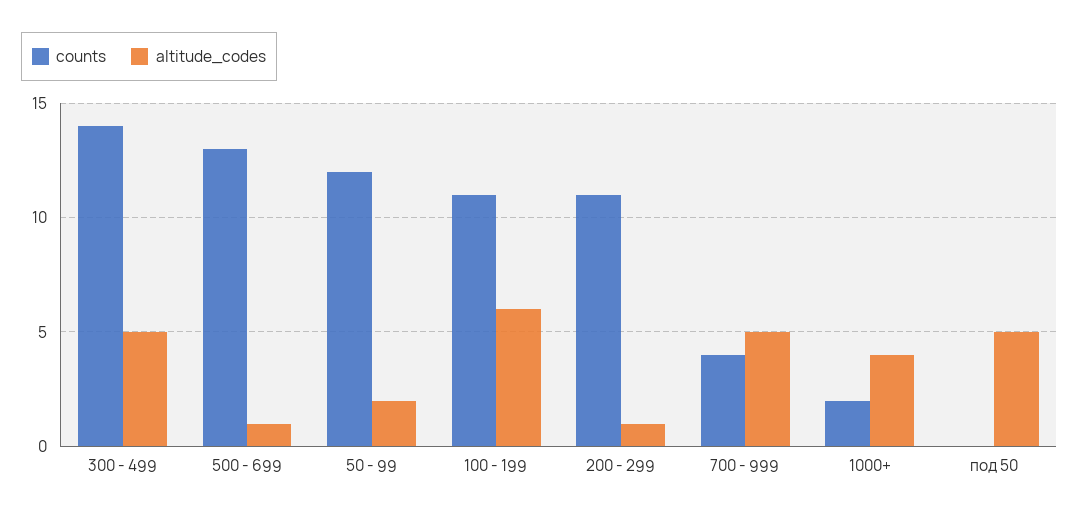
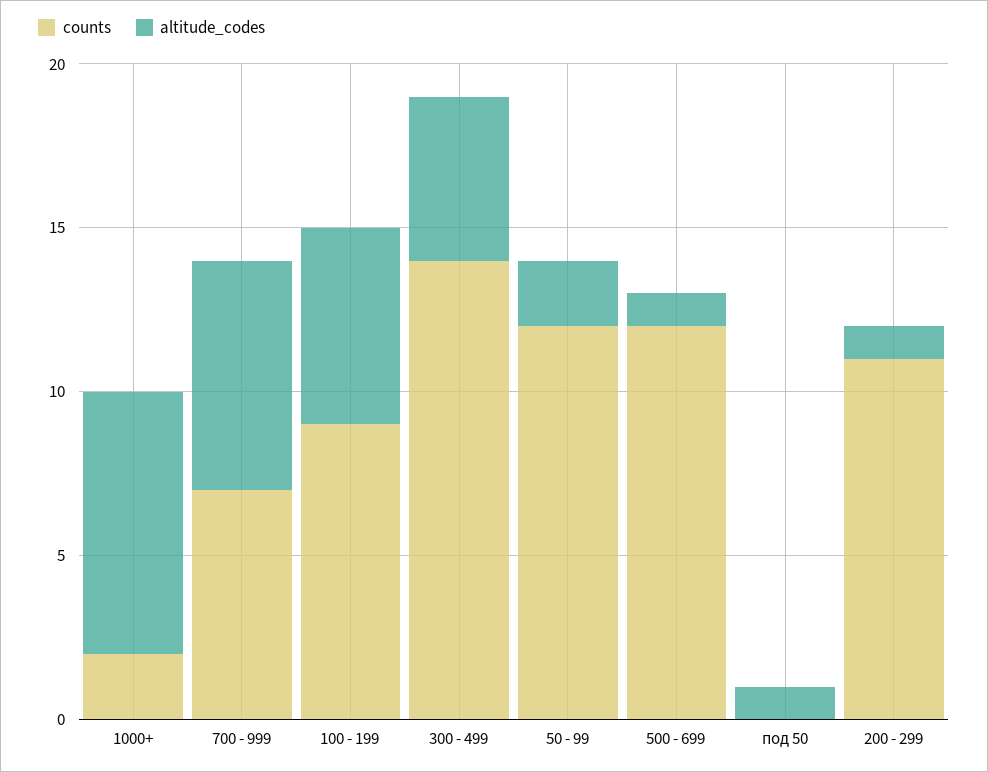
  {
    "counts": {
      "300 - 499": 14,
-     "500 - 699": 13,
+     "500 - 699": 12,
      "50 - 99": 12,
-     "100 - 199": 11,
+     "100 - 199": 9,
      "200 - 299": 11,
-     "700 - 999": 4,
+     "700 - 999": 7,
      "1000+": 2,
      "под 50": 0
    },
    "altitude_codes": {
      "300 - 499": 5,
      "500 - 699": 1,
      "50 - 99": 2,
      "100 - 199": 6,
      "200 - 299": 1,
-     "700 - 999": 5,
+     "700 - 999": 7,
-     "1000+": 4,
+     "1000+": 8,
-     "под 50": 5
+     "под 50": 1
    }
  }

